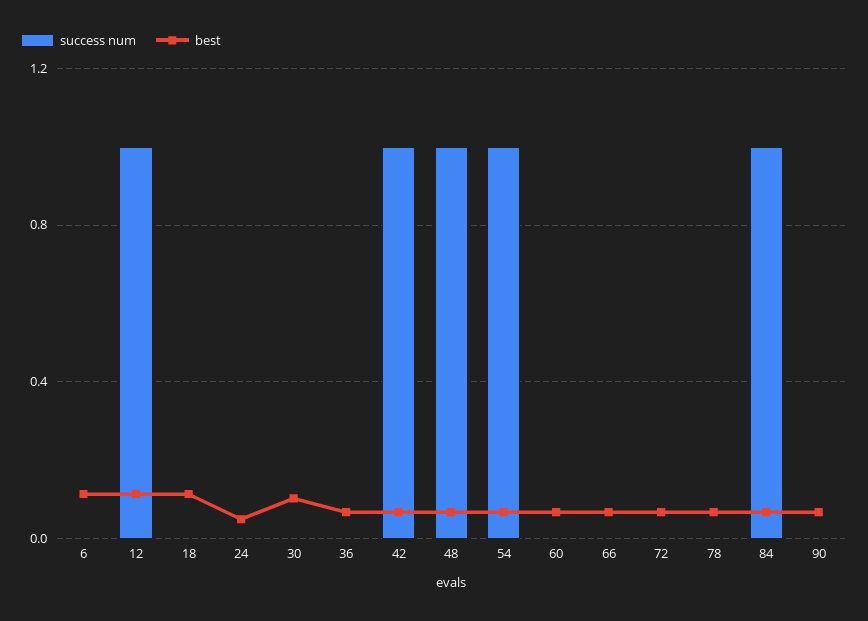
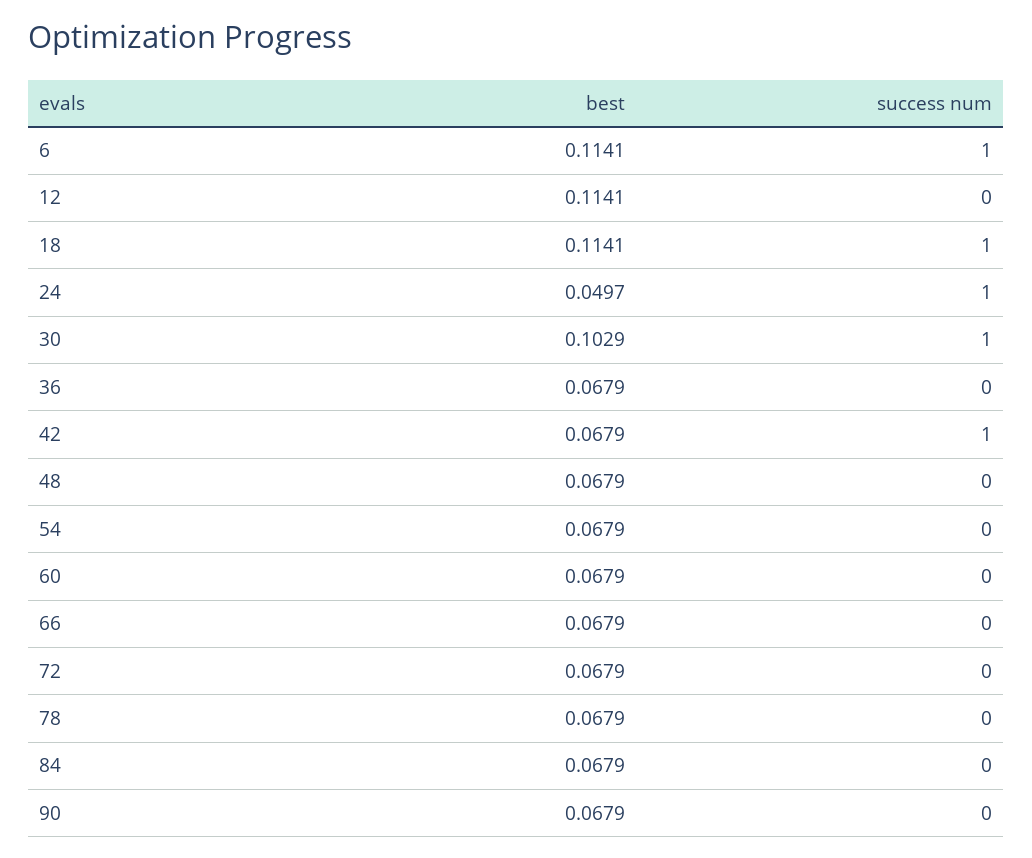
  {
    "success num": {
-     "6": 0,
+     "6": 1,
-     "12": 1,
+     "12": 0,
-     "18": 0,
+     "18": 1,
-     "24": 0,
+     "24": 1,
-     "30": 0,
+     "30": 1,
      "36": 0,
      "42": 1,
-     "48": 1,
+     "48": 0,
-     "54": 1,
+     "54": 0,
      "60": 0,
      "66": 0,
      "72": 0,
      "78": 0,
-     "84": 1,
+     "84": 0,
      "90": 0
    },
    "best": {
      "6": 0.1141,
      "12": 0.1141,
      "18": 0.1141,
      "24": 0.0497,
      "30": 0.1029,
      "36": 0.0679,
      "42": 0.0679,
      "48": 0.0679,
      "54": 0.0679,
      "60": 0.0679,
      "66": 0.0679,
      "72": 0.0679,
      "78": 0.0679,
      "84": 0.0679,
      "90": 0.0679
    }
  }

